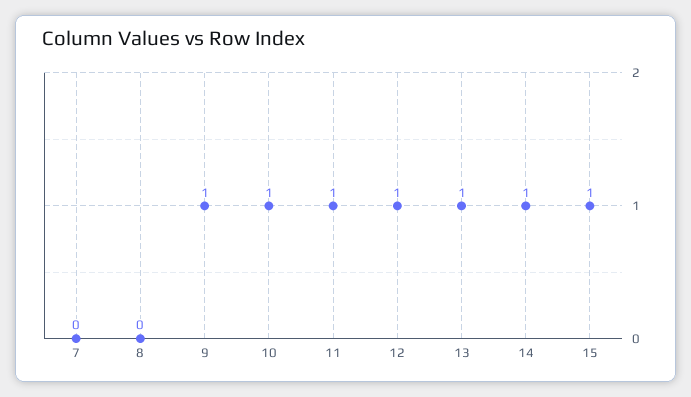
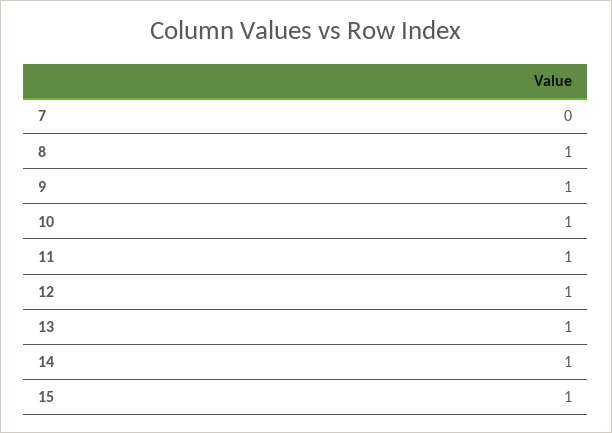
  {
    "7": 0,
-   "8": 0,
+   "8": 1,
    "9": 1,
    "10": 1,
    "11": 1,
    "12": 1,
    "13": 1,
    "14": 1,
    "15": 1
  }

